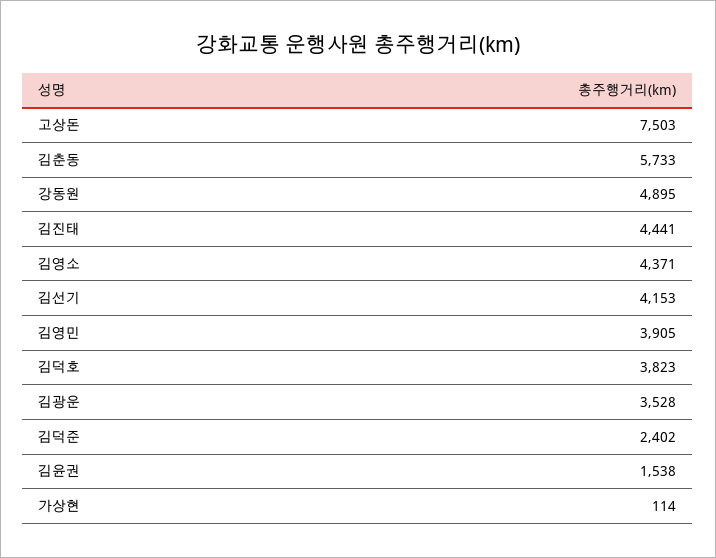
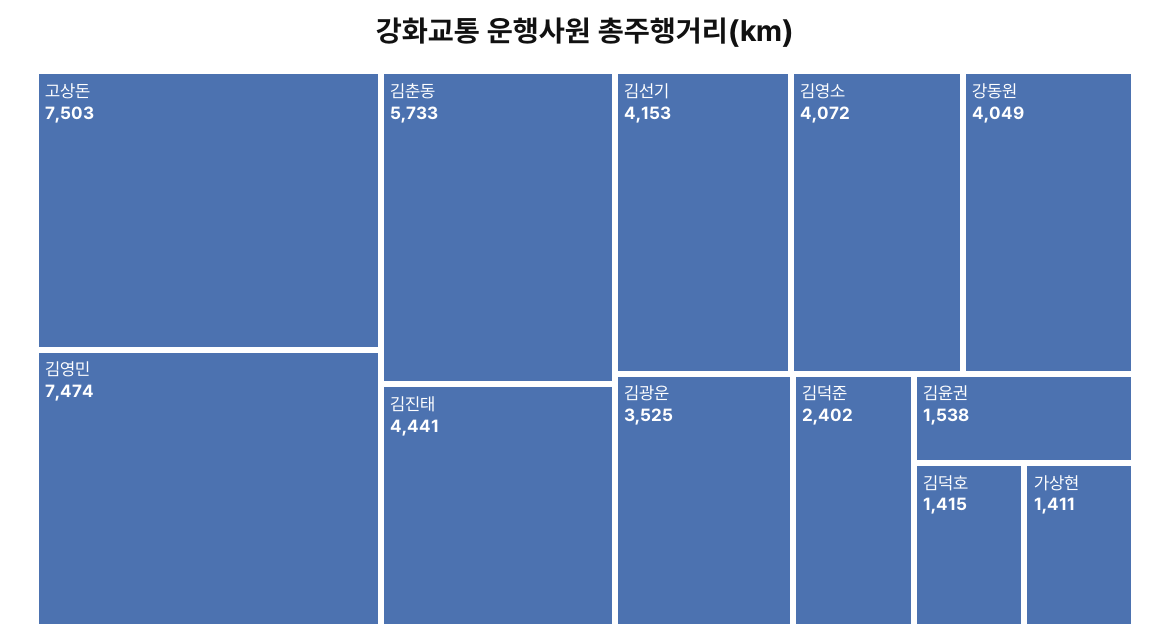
  {
    "고상돈": 7503,
    "김춘동": 5733,
-   "강동원": 4895,
+   "강동원": 4049,
    "김진태": 4441,
-   "김영소": 4371,
+   "김영소": 4072,
    "김선기": 4153,
-   "김영민": 3905,
+   "김영민": 7474,
-   "김덕호": 3823,
+   "김덕호": 1415,
-   "김광운": 3528,
+   "김광운": 3525,
    "김덕준": 2402,
    "김윤권": 1538,
-   "가상현": 114
+   "가상현": 1411
  }

